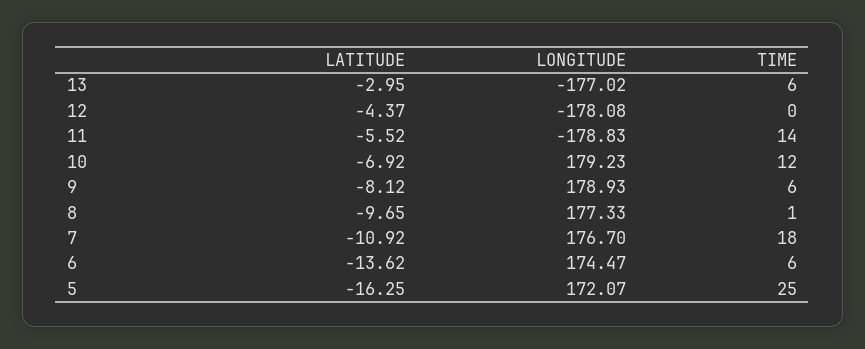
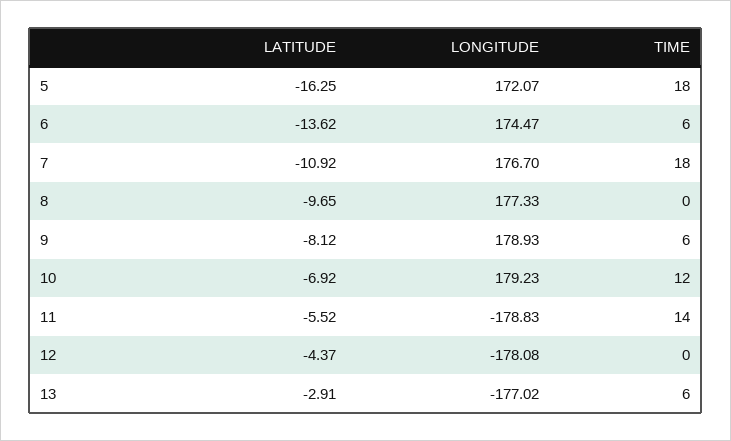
  {
    "LATITUDE": {
-     "13": -2.95,
+     "13": -2.91,
      "12": -4.37,
      "11": -5.52,
      "10": -6.92,
      "9": -8.12,
      "8": -9.65,
      "7": -10.92,
      "6": -13.62,
      "5": -16.25
    },
    "LONGITUDE": {
      "13": -177.02,
      "12": -178.08,
      "11": -178.83,
      "10": 179.23,
      "9": 178.93,
      "8": 177.33,
      "7": 176.7,
      "6": 174.47,
      "5": 172.07
    },
    "TIME": {
      "13": 6,
      "12": 0,
      "11": 14,
      "10": 12,
      "9": 6,
-     "8": 1,
+     "8": 0,
      "7": 18,
      "6": 6,
-     "5": 25
+     "5": 18
    }
  }

